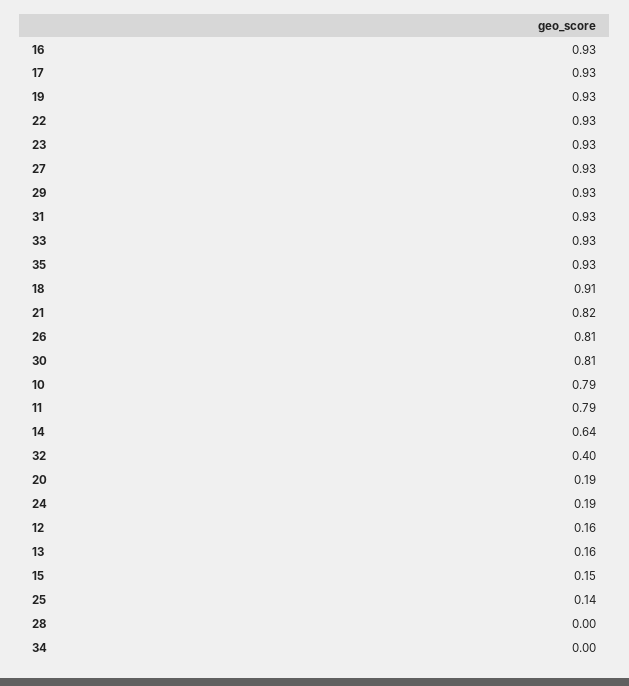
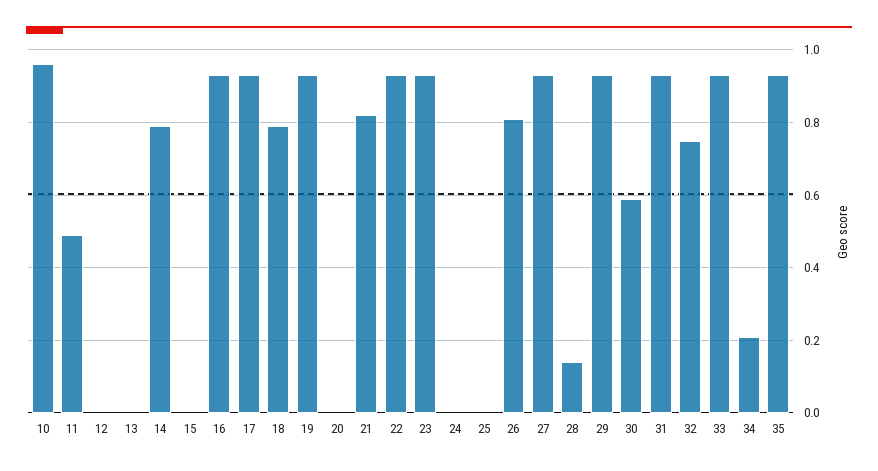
  {
    "16": 0.93,
    "17": 0.93,
    "19": 0.93,
    "22": 0.93,
    "23": 0.93,
    "27": 0.93,
    "29": 0.93,
    "31": 0.93,
    "33": 0.93,
    "35": 0.93,
-   "18": 0.91,
+   "18": 0.8,
    "21": 0.82,
    "26": 0.81,
-   "30": 0.81,
+   "30": 0.6,
-   "10": 0.79,
+   "10": 0.95,
-   "11": 0.79,
+   "11": 0.5,
-   "14": 0.64,
+   "14": 0.8,
-   "32": 0.4,
+   "32": 0.75,
-   "20": 0.19,
+   "20": 0,
-   "24": 0.19,
+   "24": 0,
-   "12": 0.16,
+   "12": 0,
-   "13": 0.16,
+   "13": 0,
-   "15": 0.15,
+   "15": 0,
-   "25": 0.14,
+   "25": 0,
-   "28": 0,
+   "28": 0.15,
-   "34": 0
+   "34": 0.2
  }

